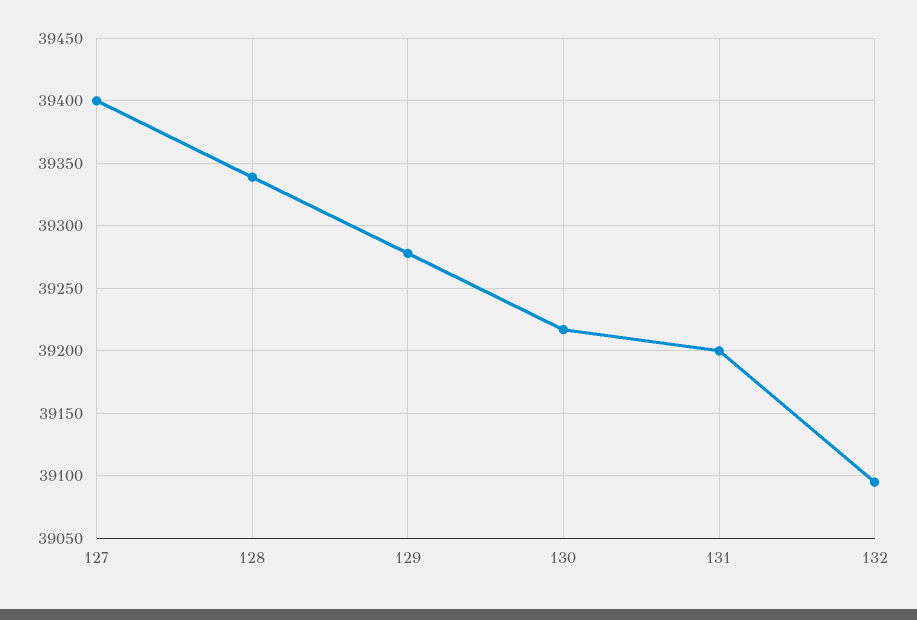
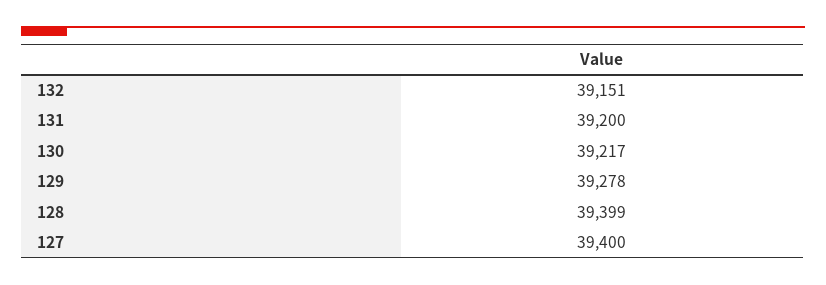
  {
    "127": 39400,
-   "128": 39340,
+   "128": 39399,
    "129": 39278,
    "130": 39217,
    "131": 39200,
-   "132": 39095
+   "132": 39151
  }

